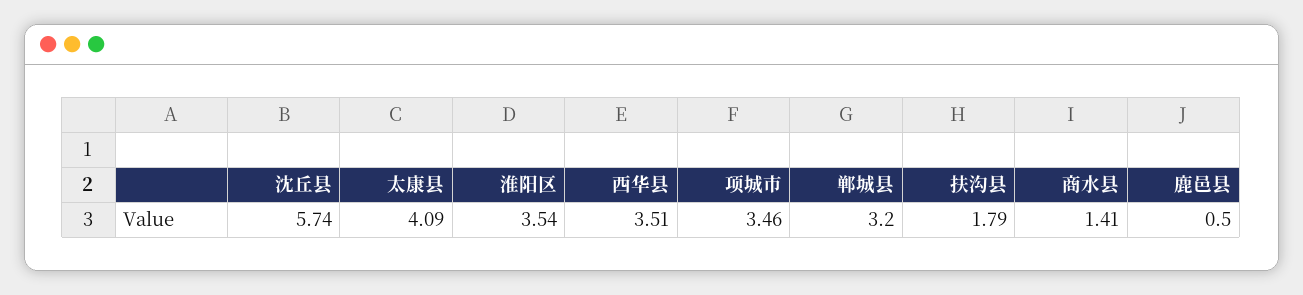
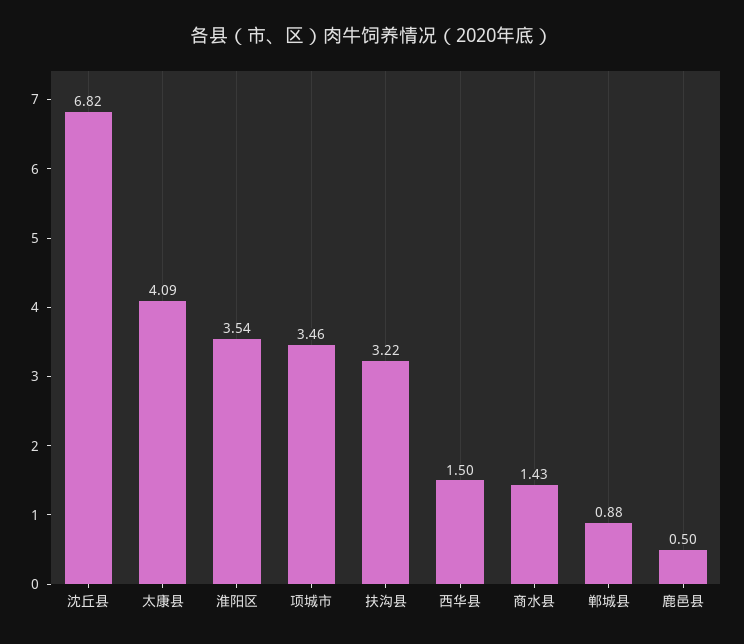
  {
-   "沈丘县": 5.74,
+   "沈丘县": 6.82,
    "太康县": 4.09,
    "淮阳区": 3.54,
-   "西华县": 3.51,
+   "西华县": 1.5,
    "项城市": 3.46,
-   "郸城县": 3.2,
+   "郸城县": 0.88,
-   "扶沟县": 1.79,
+   "扶沟县": 3.22,
-   "商水县": 1.41,
+   "商水县": 1.43,
    "鹿邑县": 0.5
  }

